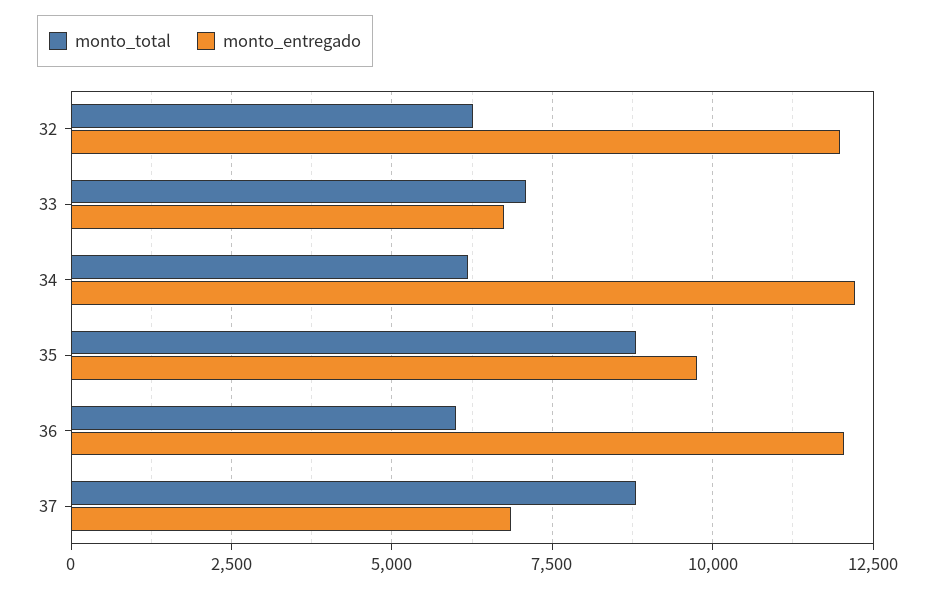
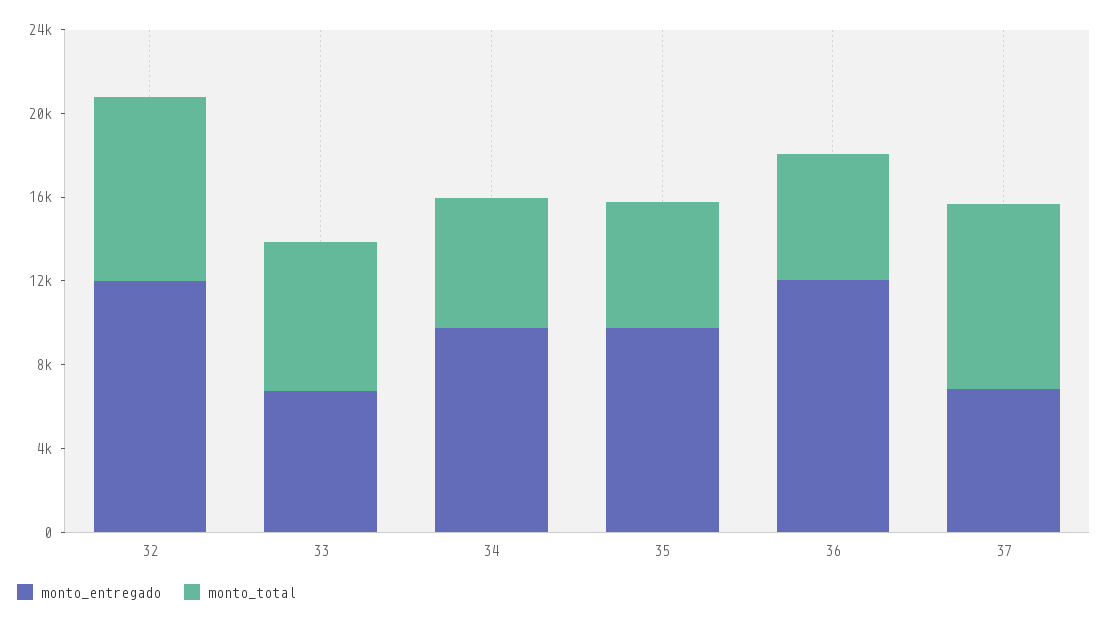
  {
    "monto_total": {
-     "32": 6250,
+     "32": 9000,
      "33": 7000,
      "34": 6250,
-     "35": 8750,
+     "35": 6000,
      "36": 6000,
      "37": 8750
    },
    "monto_entregado": {
      "32": 12000,
      "33": 6750,
-     "34": 12250,
+     "34": 10000,
      "35": 9750,
      "36": 12000,
      "37": 6750
    }
  }

